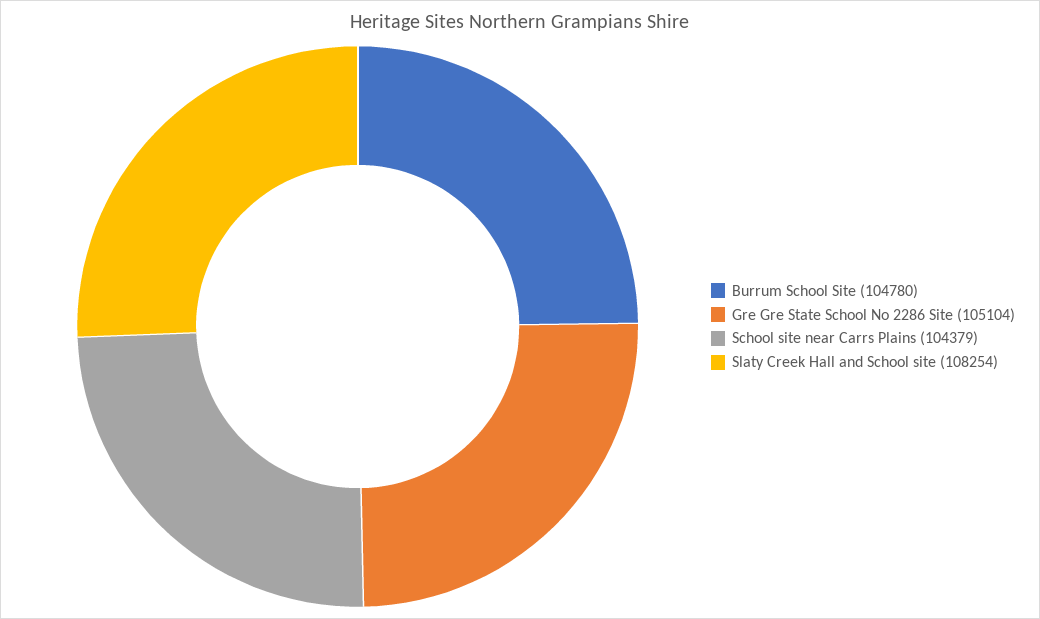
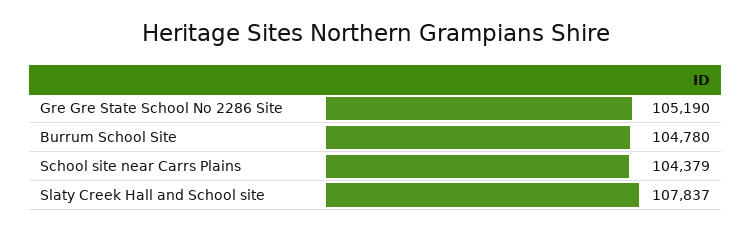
  {
    "Burrum School Site": 104780,
-   "Gre Gre State School No 2286 Site": 105104,
+   "Gre Gre State School No 2286 Site": 105190,
    "School site near Carrs Plains": 104379,
-   "Slaty Creek Hall and School site": 108254
+   "Slaty Creek Hall and School site": 107837
  }

